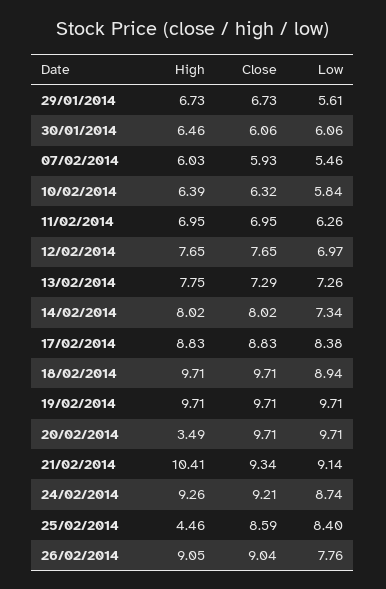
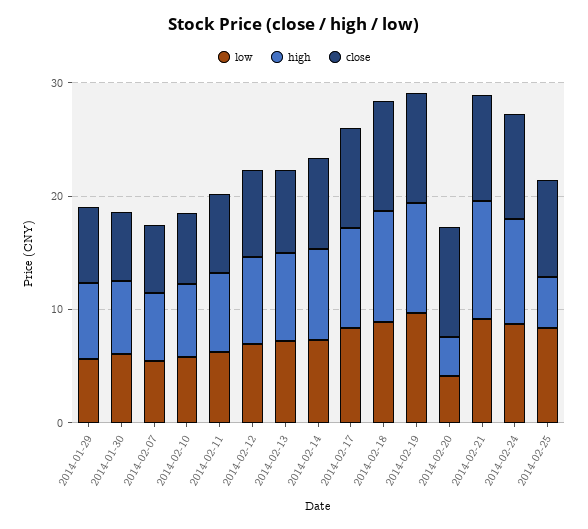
  {
    "High": {
      "29/01/2014": 6.73,
      "30/01/2014": 6.46,
      "07/02/2014": 6.03,
      "10/02/2014": 6.39,
      "11/02/2014": 6.95,
      "12/02/2014": 7.65,
      "13/02/2014": 7.75,
      "14/02/2014": 8.02,
      "17/02/2014": 8.83,
      "18/02/2014": 9.71,
      "19/02/2014": 9.71,
      "20/02/2014": 3.49,
      "21/02/2014": 10.41,
      "24/02/2014": 9.26,
-     "25/02/2014": 4.46,
+     "25/02/2014": 4.46
-     "26/02/2014": 9.05
    },
    "Close": {
      "29/01/2014": 6.73,
      "30/01/2014": 6.06,
      "07/02/2014": 5.93,
      "10/02/2014": 6.32,
      "11/02/2014": 6.95,
      "12/02/2014": 7.65,
      "13/02/2014": 7.29,
      "14/02/2014": 8.02,
      "17/02/2014": 8.83,
      "18/02/2014": 9.71,
      "19/02/2014": 9.71,
      "20/02/2014": 9.71,
      "21/02/2014": 9.34,
      "24/02/2014": 9.21,
-     "25/02/2014": 8.59,
+     "25/02/2014": 8.59
-     "26/02/2014": 9.04
    },
    "Low": {
      "29/01/2014": 5.61,
      "30/01/2014": 6.06,
      "07/02/2014": 5.46,
      "10/02/2014": 5.84,
      "11/02/2014": 6.26,
      "12/02/2014": 6.97,
      "13/02/2014": 7.26,
      "14/02/2014": 7.34,
      "17/02/2014": 8.38,
      "18/02/2014": 8.94,
      "19/02/2014": 9.71,
-     "20/02/2014": 9.71,
+     "20/02/2014": 4,
      "21/02/2014": 9.14,
      "24/02/2014": 8.74,
-     "25/02/2014": 8.4,
+     "25/02/2014": 8.4
-     "26/02/2014": 7.76
    }
  }

